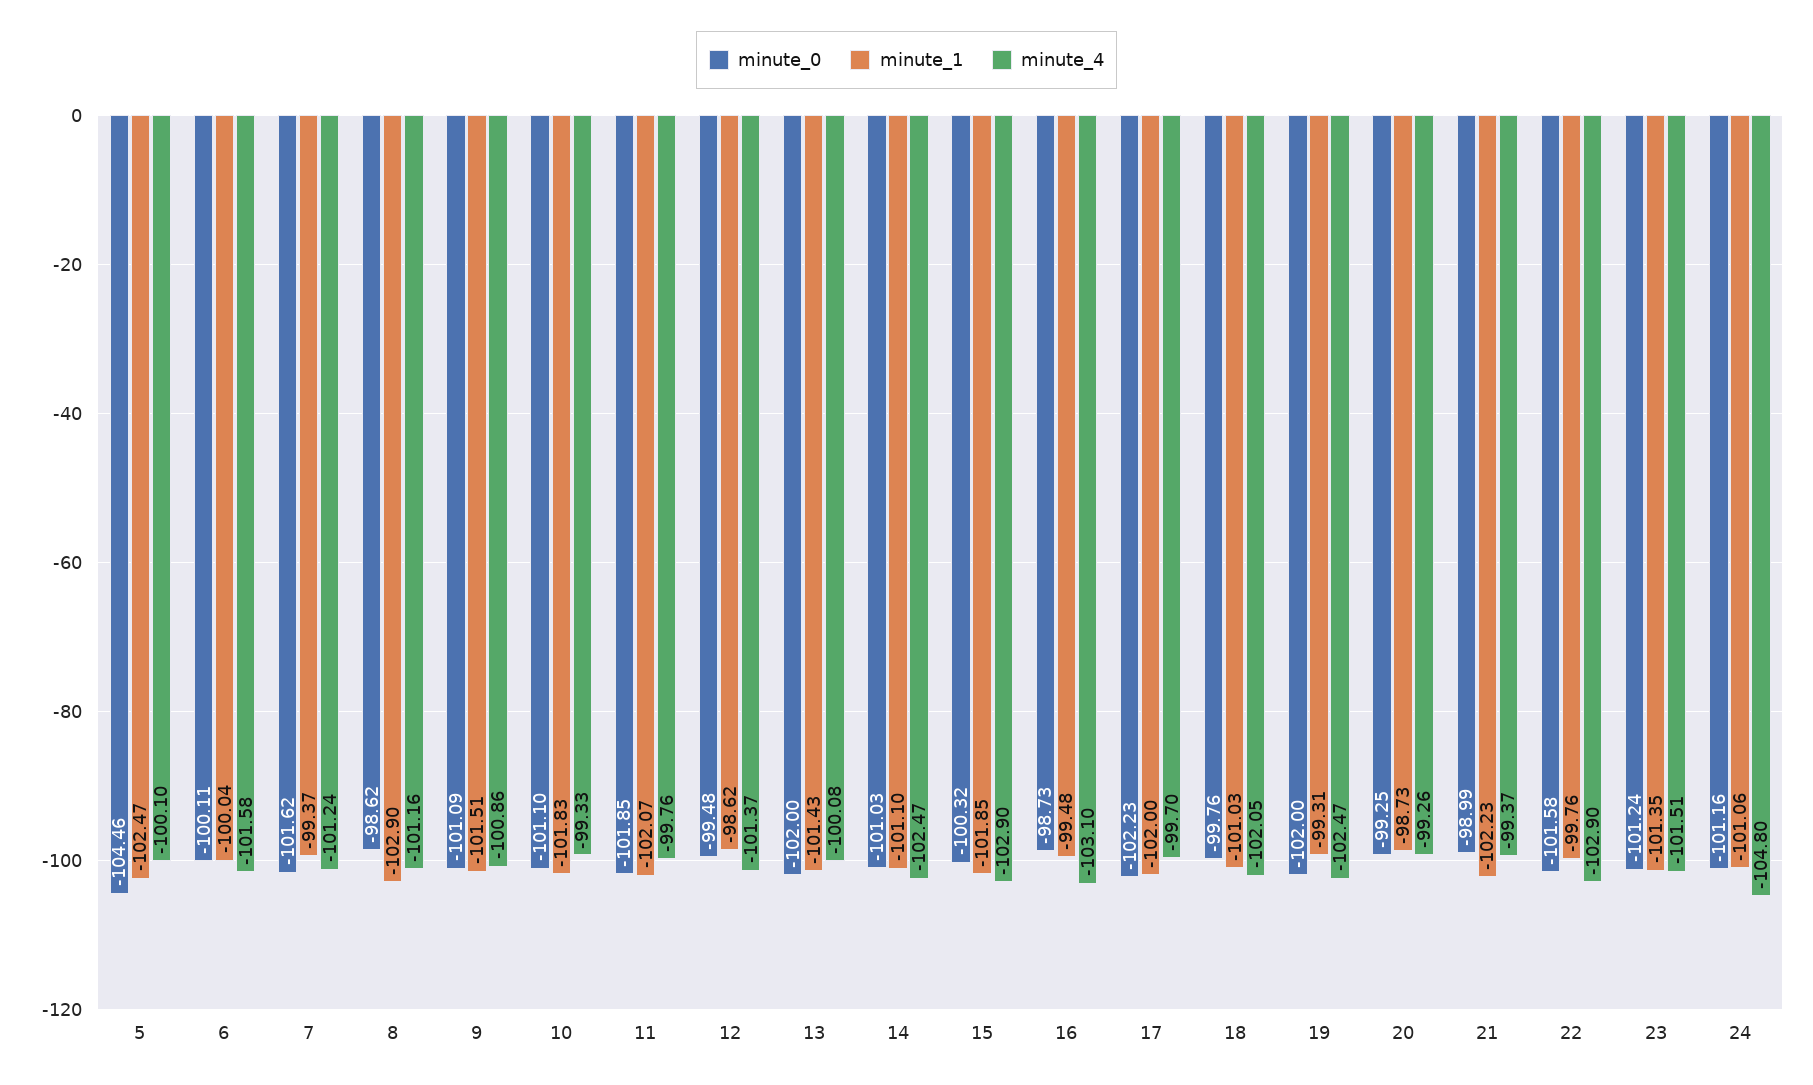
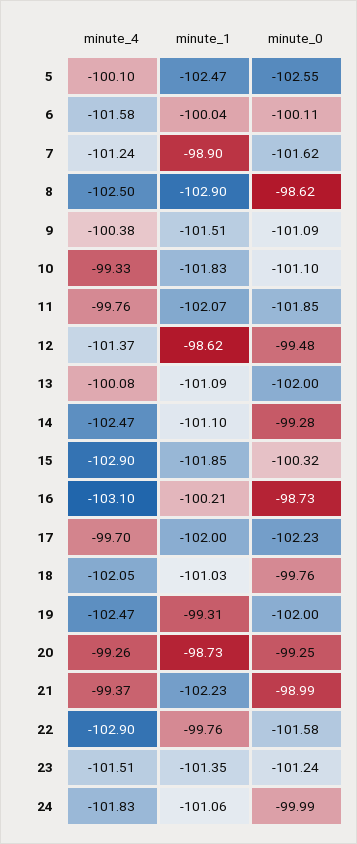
  {
    "minute_0": {
-     "5": -104.46,
+     "5": -102.55,
      "6": -100.11,
      "7": -101.62,
      "8": -98.62,
      "9": -101.09,
      "10": -101.1,
      "11": -101.85,
      "12": -99.48,
      "13": -102,
-     "14": -101.03,
+     "14": -99.28,
      "15": -100.32,
      "16": -98.73,
      "17": -102.23,
      "18": -99.76,
      "19": -102,
      "20": -99.25,
      "21": -98.99,
      "22": -101.58,
      "23": -101.24,
-     "24": -101.16
+     "24": -99.99
    },
    "minute_1": {
      "5": -102.47,
      "6": -100.04,
-     "7": -99.37,
+     "7": -98.9,
      "8": -102.9,
      "9": -101.51,
      "10": -101.83,
      "11": -102.07,
      "12": -98.62,
-     "13": -101.43,
+     "13": -101.09,
      "14": -101.1,
      "15": -101.85,
-     "16": -99.48,
+     "16": -100.21,
      "17": -102,
      "18": -101.03,
      "19": -99.31,
      "20": -98.73,
      "21": -102.23,
      "22": -99.76,
      "23": -101.35,
      "24": -101.06
    },
    "minute_4": {
      "5": -100.1,
      "6": -101.58,
      "7": -101.24,
-     "8": -101.16,
+     "8": -102.5,
-     "9": -100.86,
+     "9": -100.38,
      "10": -99.33,
      "11": -99.76,
      "12": -101.37,
      "13": -100.08,
      "14": -102.47,
      "15": -102.9,
      "16": -103.1,
      "17": -99.7,
      "18": -102.05,
      "19": -102.47,
      "20": -99.26,
      "21": -99.37,
      "22": -102.9,
      "23": -101.51,
-     "24": -104.8
+     "24": -101.83
    }
  }

